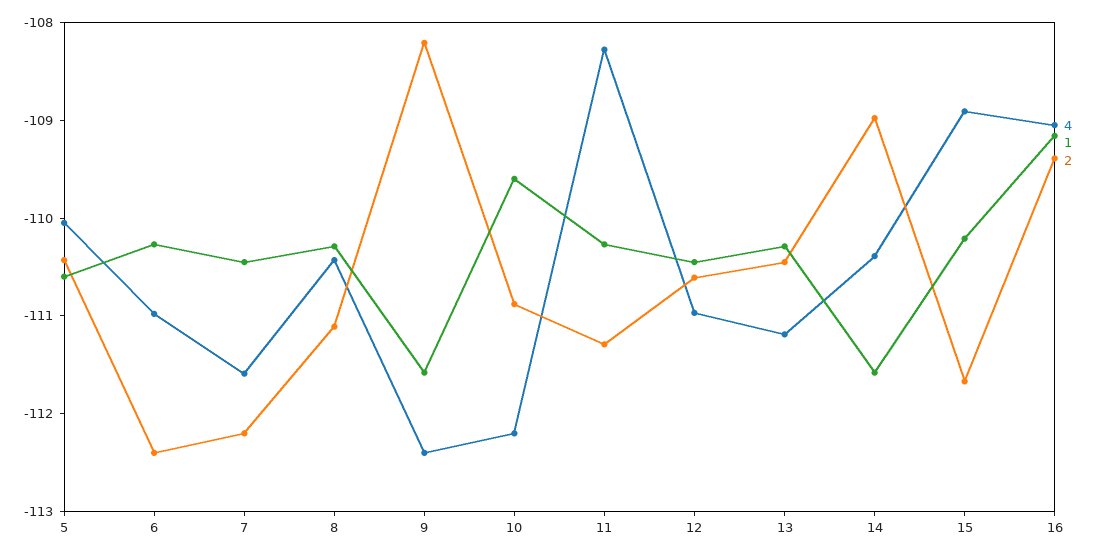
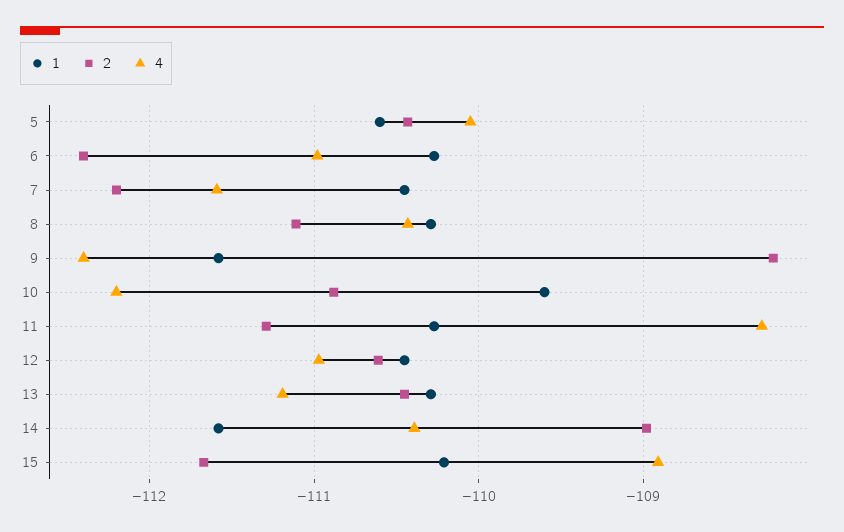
  {
    "4": {
      "5": -110.1,
      "6": -111,
      "7": -111.6,
      "8": -110.4,
      "9": -112.4,
      "10": -112.2,
      "11": -108.3,
      "12": -111,
      "13": -111.2,
      "14": -110.4,
-     "15": -108.9,
+     "15": -108.9
-     "16": -109
    },
    "1": {
      "5": -110.6,
      "6": -110.3,
      "7": -110.5,
      "8": -110.3,
      "9": -111.6,
      "10": -109.6,
      "11": -110.3,
      "12": -110.5,
      "13": -110.3,
      "14": -111.6,
-     "15": -110.2,
+     "15": -110.2
-     "16": -109.2
    },
    "2": {
      "5": -110.4,
      "6": -112.4,
      "7": -112.2,
      "8": -111.1,
      "9": -108.2,
      "10": -110.9,
      "11": -111.3,
      "12": -110.6,
      "13": -110.5,
      "14": -109,
-     "15": -111.7,
+     "15": -111.7
-     "16": -109.4
    }
  }

